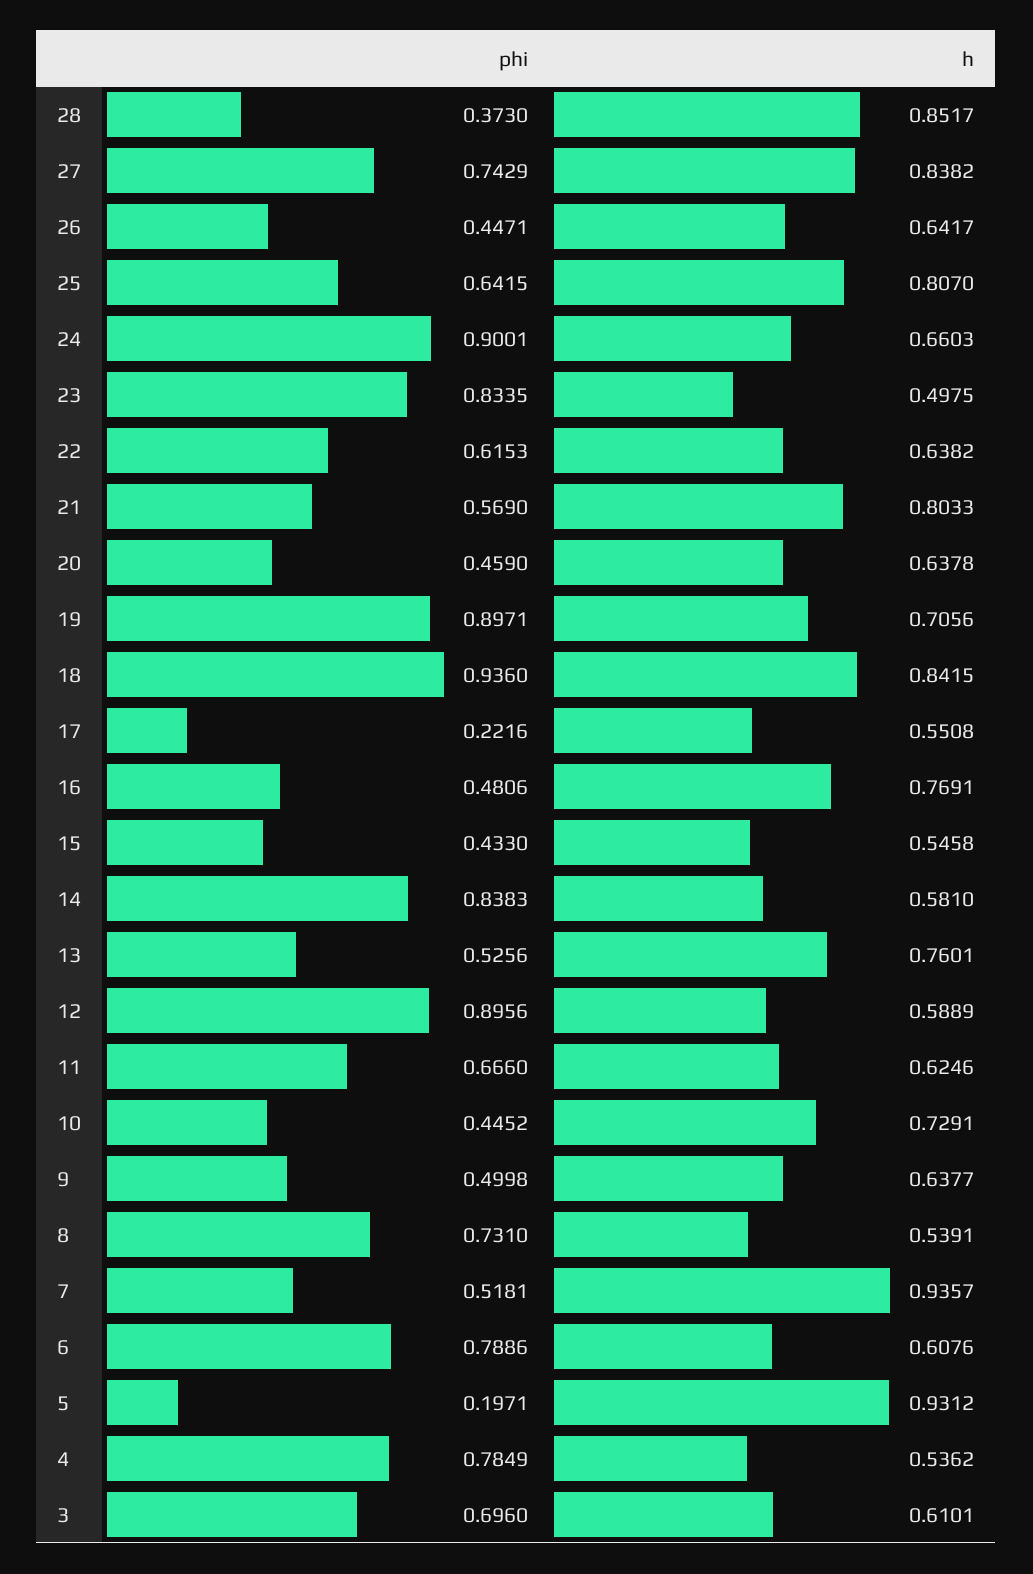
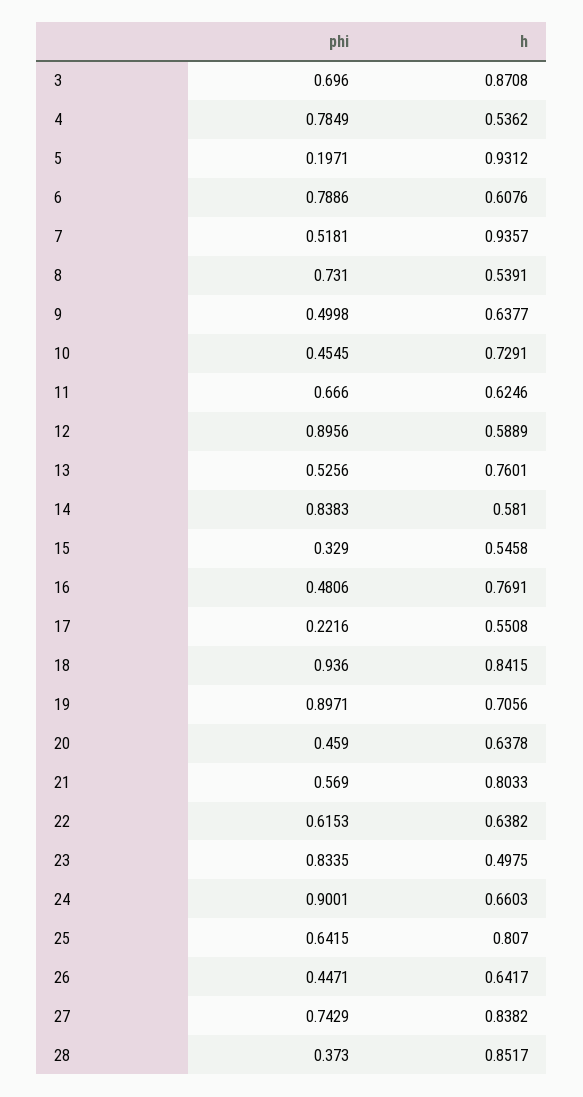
  {
    "phi": {
      "28": 0.373,
      "27": 0.7429,
      "26": 0.4471,
      "25": 0.6415,
      "24": 0.9001,
      "23": 0.8335,
      "22": 0.6153,
      "21": 0.569,
      "20": 0.459,
      "19": 0.8971,
      "18": 0.936,
      "17": 0.2216,
      "16": 0.4806,
-     "15": 0.433,
+     "15": 0.329,
      "14": 0.8383,
      "13": 0.5256,
      "12": 0.8956,
      "11": 0.666,
-     "10": 0.4452,
+     "10": 0.4545,
      "9": 0.4998,
      "8": 0.731,
      "7": 0.5181,
      "6": 0.7886,
      "5": 0.1971,
      "4": 0.7849,
      "3": 0.696
    },
    "h": {
      "28": 0.8517,
      "27": 0.8382,
      "26": 0.6417,
      "25": 0.807,
      "24": 0.6603,
      "23": 0.4975,
      "22": 0.6382,
      "21": 0.8033,
      "20": 0.6378,
      "19": 0.7056,
      "18": 0.8415,
      "17": 0.5508,
      "16": 0.7691,
      "15": 0.5458,
      "14": 0.581,
      "13": 0.7601,
      "12": 0.5889,
      "11": 0.6246,
      "10": 0.7291,
      "9": 0.6377,
      "8": 0.5391,
      "7": 0.9357,
      "6": 0.6076,
      "5": 0.9312,
      "4": 0.5362,
-     "3": 0.6101
+     "3": 0.8708
    }
  }

